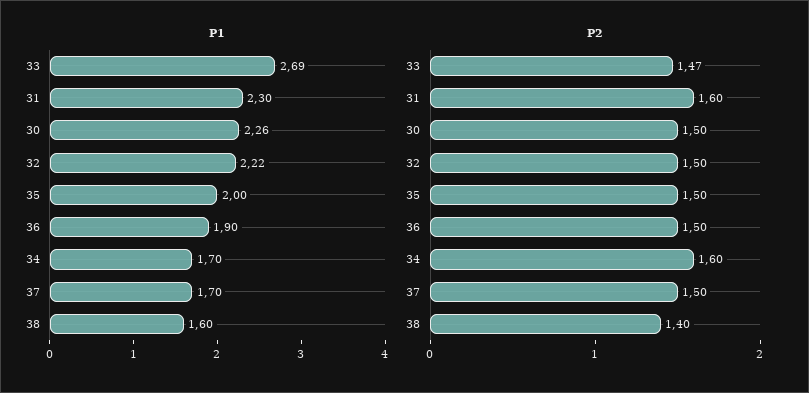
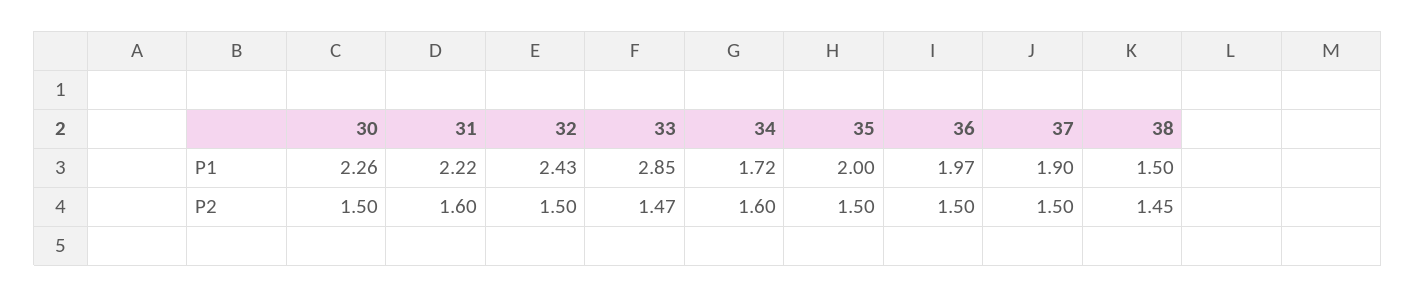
  {
    "P1": {
-     "33": 2.69,
+     "33": 2.85,
-     "31": 2.3,
+     "31": 2.22,
      "30": 2.26,
-     "32": 2.22,
+     "32": 2.43,
      "35": 2,
-     "36": 1.9,
+     "36": 1.97,
-     "34": 1.7,
+     "34": 1.72,
-     "37": 1.7,
+     "37": 1.9,
-     "38": 1.6
+     "38": 1.5
    },
    "P2": {
      "33": 1.47,
      "31": 1.6,
      "30": 1.5,
      "32": 1.5,
      "35": 1.5,
      "36": 1.5,
      "34": 1.6,
      "37": 1.5,
-     "38": 1.4
+     "38": 1.45
    }
  }

